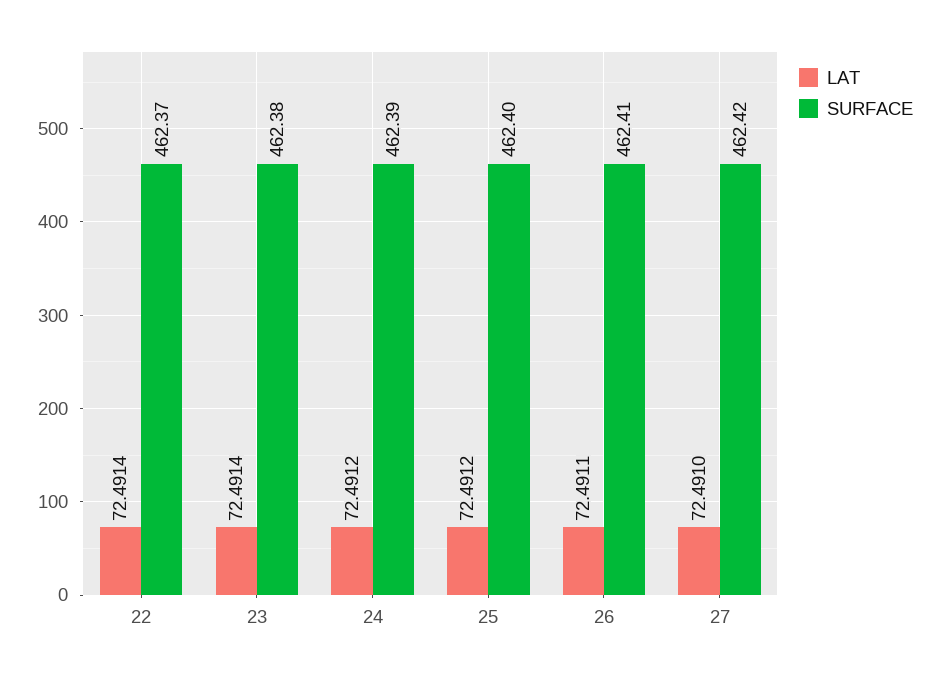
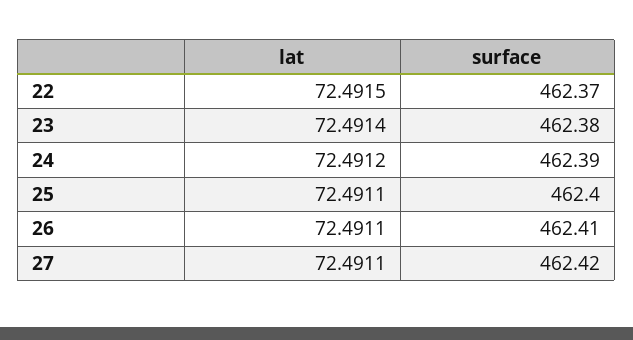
  {
    "LAT": {
-     "22": 72.4914,
+     "22": 72.4915,
      "23": 72.4914,
      "24": 72.4912,
-     "25": 72.4912,
+     "25": 72.4911,
      "26": 72.4911,
-     "27": 72.491
+     "27": 72.4911
    },
    "SURFACE": {
      "22": 462.37,
      "23": 462.38,
      "24": 462.39,
      "25": 462.4,
      "26": 462.41,
      "27": 462.42
    }
  }

